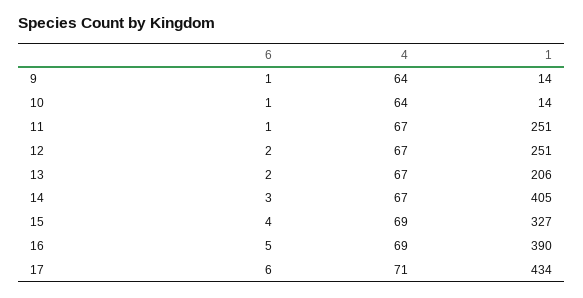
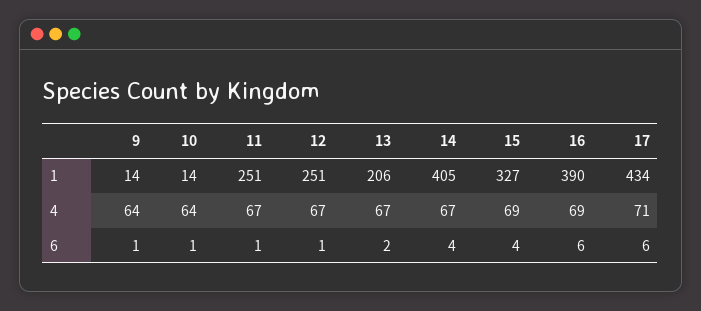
  {
    "6": {
      "9": 1,
      "10": 1,
      "11": 1,
-     "12": 2,
+     "12": 1,
      "13": 2,
-     "14": 3,
+     "14": 4,
      "15": 4,
-     "16": 5,
+     "16": 6,
      "17": 6
    },
    "4": {
      "9": 64,
      "10": 64,
      "11": 67,
      "12": 67,
      "13": 67,
      "14": 67,
      "15": 69,
      "16": 69,
      "17": 71
    },
    "1": {
      "9": 14,
      "10": 14,
      "11": 251,
      "12": 251,
      "13": 206,
      "14": 405,
      "15": 327,
      "16": 390,
      "17": 434
    }
  }

